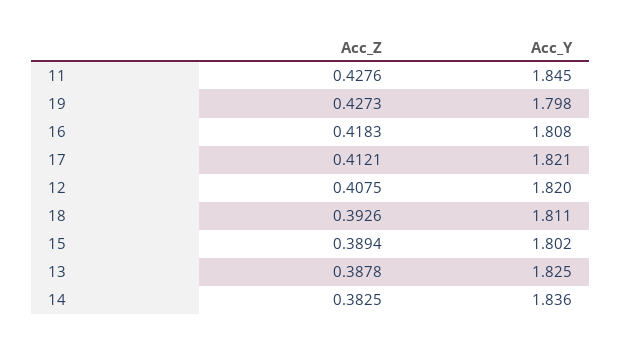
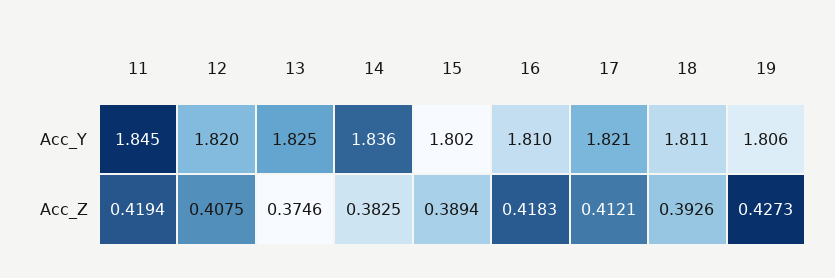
  {
    "Acc_Z": {
-     "11": 0.4276,
+     "11": 0.4194,
      "19": 0.4273,
      "16": 0.4183,
      "17": 0.4121,
      "12": 0.4075,
      "18": 0.3926,
      "15": 0.3894,
-     "13": 0.3878,
+     "13": 0.3746,
      "14": 0.3825
    },
    "Acc_Y": {
      "11": 1.845,
-     "19": 1.798,
+     "19": 1.806,
-     "16": 1.808,
+     "16": 1.81,
      "17": 1.821,
      "12": 1.82,
      "18": 1.811,
      "15": 1.802,
      "13": 1.825,
      "14": 1.836
    }
  }

